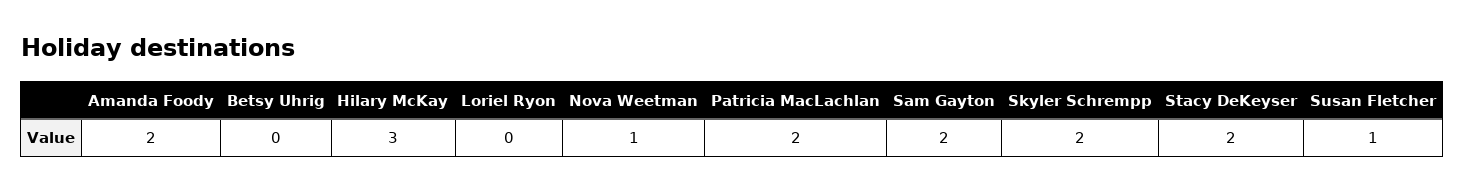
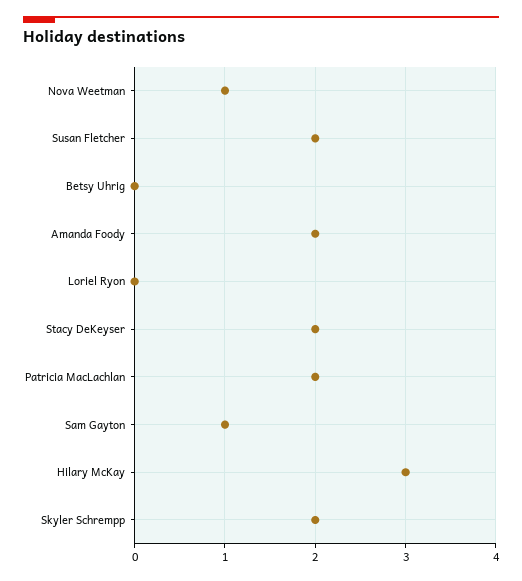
  {
    "Amanda Foody": 2,
    "Betsy Uhrig": 0,
    "Hilary McKay": 3,
    "Loriel Ryon": 0,
    "Nova Weetman": 1,
    "Patricia MacLachlan": 2,
-   "Sam Gayton": 2,
+   "Sam Gayton": 1,
    "Skyler Schrempp": 2,
    "Stacy DeKeyser": 2,
-   "Susan Fletcher": 1
+   "Susan Fletcher": 2
  }

